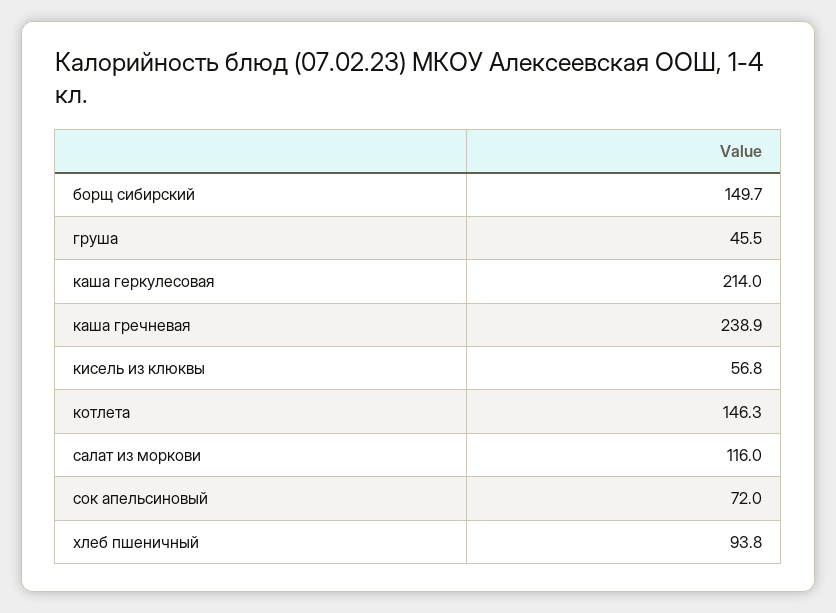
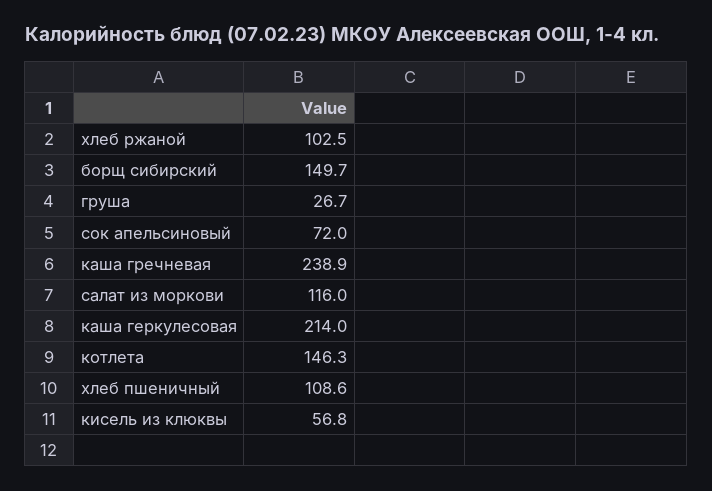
  {
    "борщ сибирский": 149.7,
-   "груша": 45.5,
+   "груша": 26.7,
    "каша геркулесовая": 214,
    "каша гречневая": 238.9,
    "кисель из клюквы": 56.8,
    "котлета": 146.3,
    "салат из моркови": 116,
    "сок апельсиновый": 72,
-   "хлеб пшеничный": 93.8
+   "хлеб пшеничный": 108.6,
+   "хлеб ржаной": 102.5
  }

